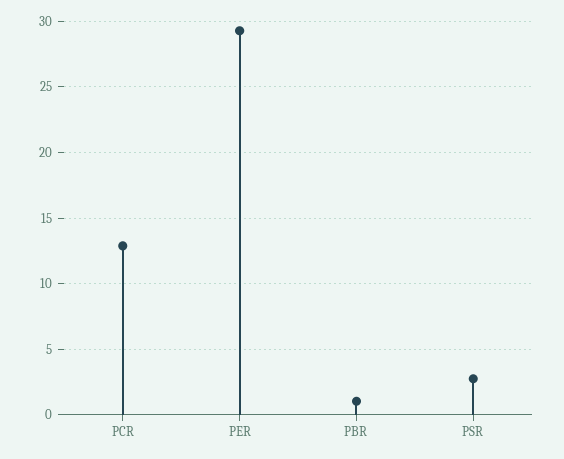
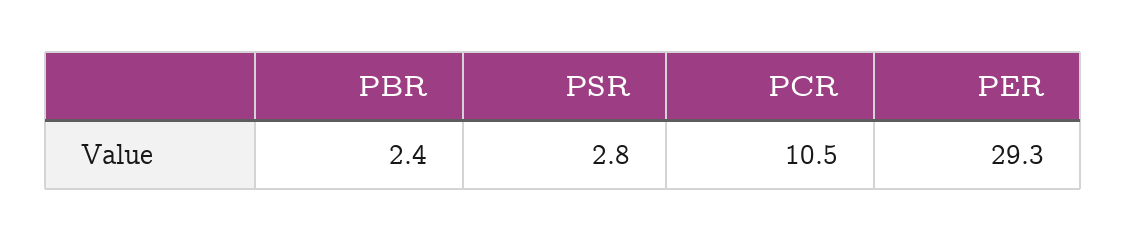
  {
-   "PCR": 13,
+   "PCR": 10.5,
    "PER": 29.3,
-   "PBR": 1,
+   "PBR": 2.4,
    "PSR": 2.8
  }

